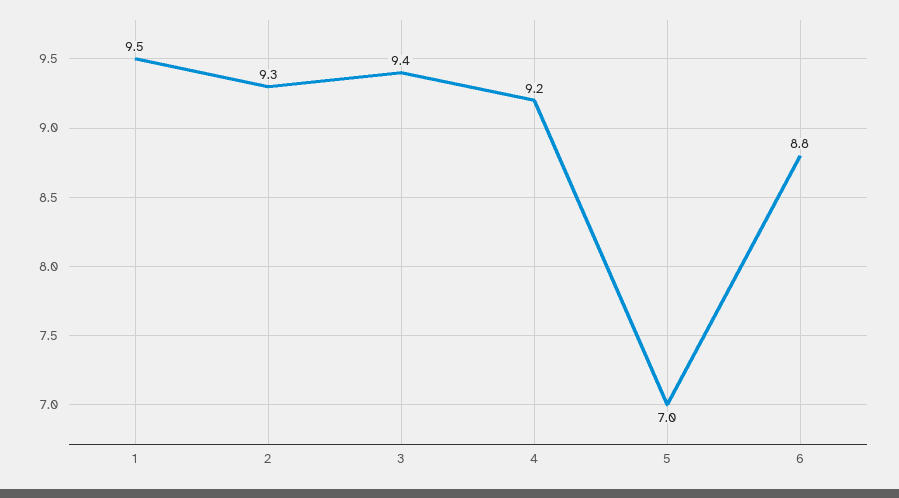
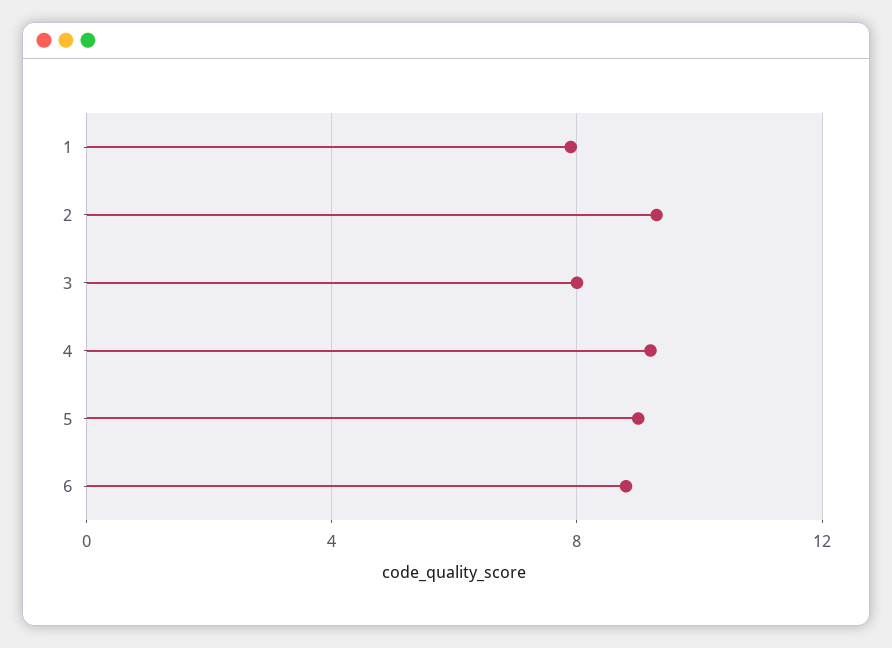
  {
-   "1": 9.5,
+   "1": 8,
    "2": 9.3,
-   "3": 9.4,
+   "3": 8,
    "4": 9.2,
-   "5": 7,
+   "5": 9,
    "6": 8.8
  }

